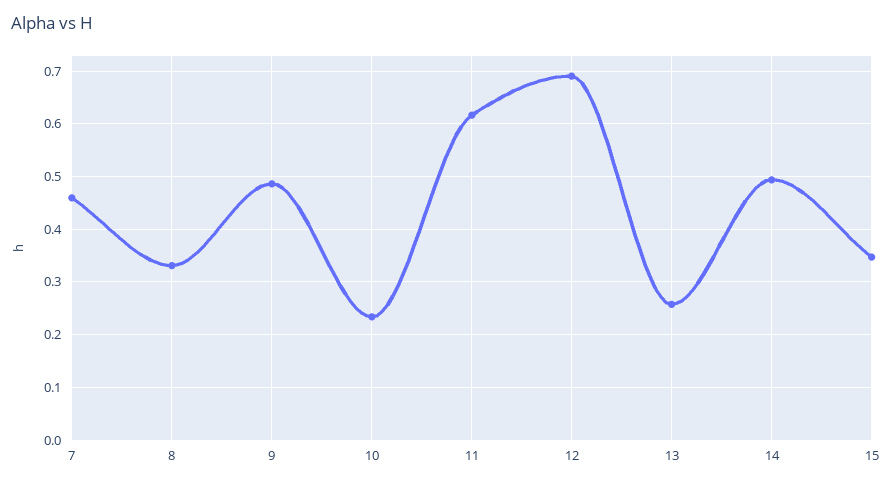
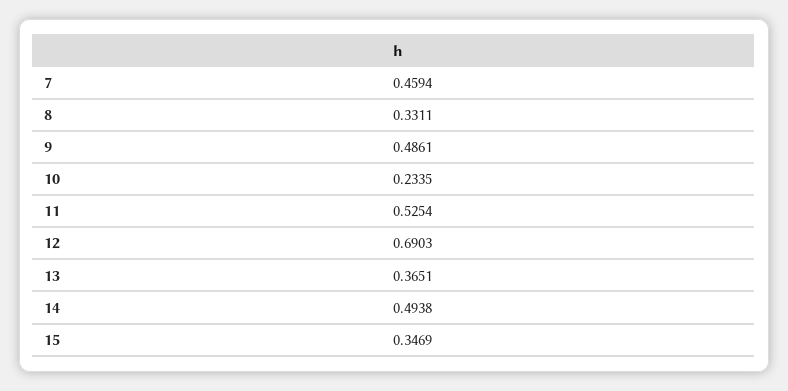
  {
    "7": 0.4594,
    "8": 0.3311,
    "9": 0.4861,
    "10": 0.2335,
-   "11": 0.62,
+   "11": 0.5254,
    "12": 0.6903,
-   "13": 0.26,
+   "13": 0.3651,
    "14": 0.4938,
    "15": 0.3469
  }

